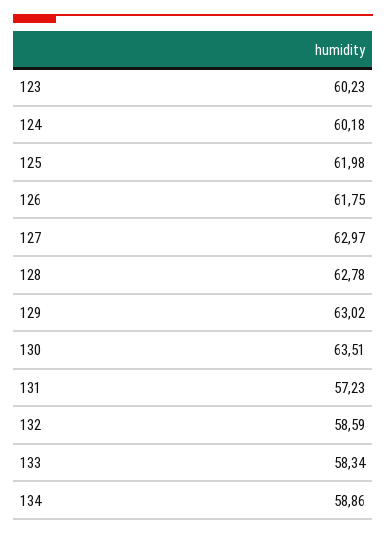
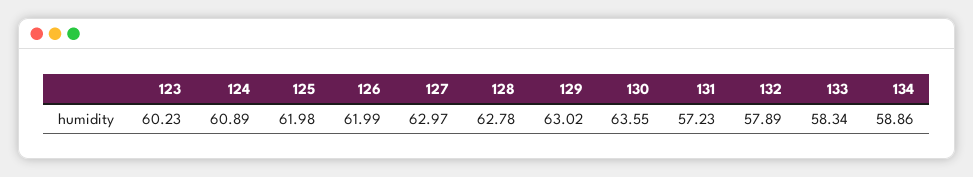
  {
    "123": 60.23,
-   "124": 60.18,
+   "124": 60.89,
    "125": 61.98,
-   "126": 61.75,
+   "126": 61.99,
    "127": 62.97,
    "128": 62.78,
    "129": 63.02,
-   "130": 63.51,
+   "130": 63.55,
    "131": 57.23,
-   "132": 58.59,
+   "132": 57.89,
    "133": 58.34,
    "134": 58.86
  }

